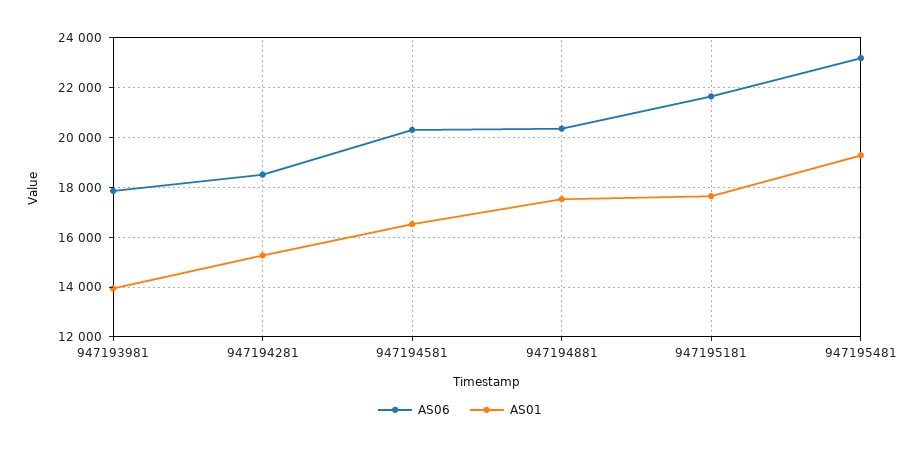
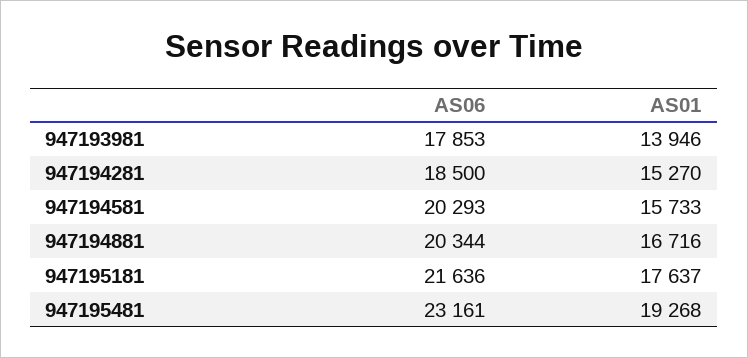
  {
    "AS06": {
      "947193981": 17853,
      "947194281": 18500,
      "947194581": 20293,
      "947194881": 20344,
      "947195181": 21636,
      "947195481": 23161
    },
    "AS01": {
      "947193981": 13946,
      "947194281": 15270,
-     "947194581": 16500,
+     "947194581": 15733,
-     "947194881": 17500,
+     "947194881": 16716,
      "947195181": 17637,
      "947195481": 19268
    }
  }

